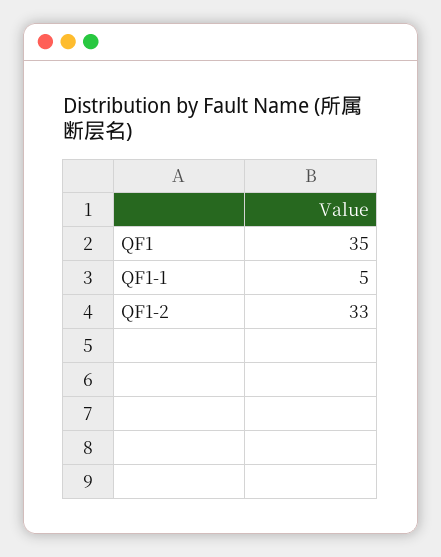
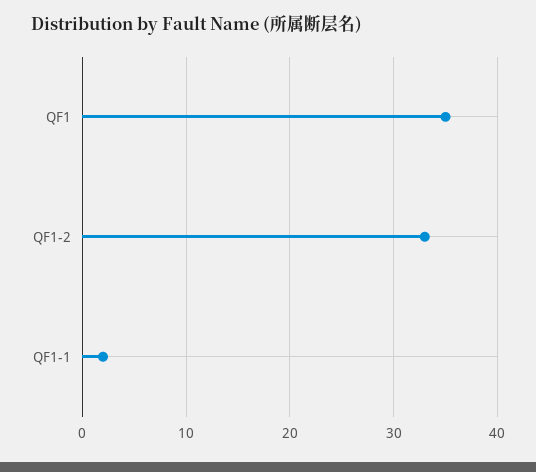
  {
    "QF1": 35,
-   "QF1-1": 5,
+   "QF1-1": 2,
    "QF1-2": 33
  }

